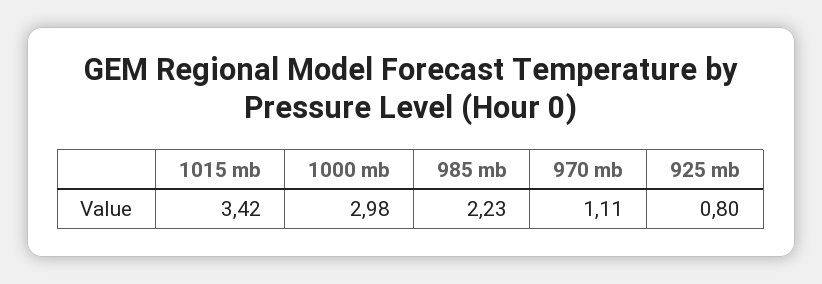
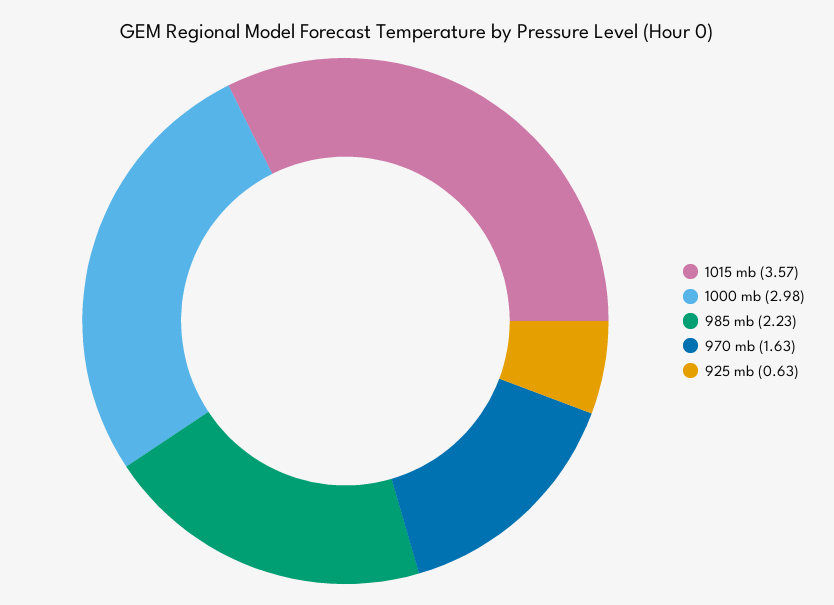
  {
-   "1015 mb": 3.42,
+   "1015 mb": 3.57,
    "1000 mb": 2.98,
    "985 mb": 2.23,
-   "970 mb": 1.11,
+   "970 mb": 1.63,
-   "925 mb": 0.8
+   "925 mb": 0.63
  }

